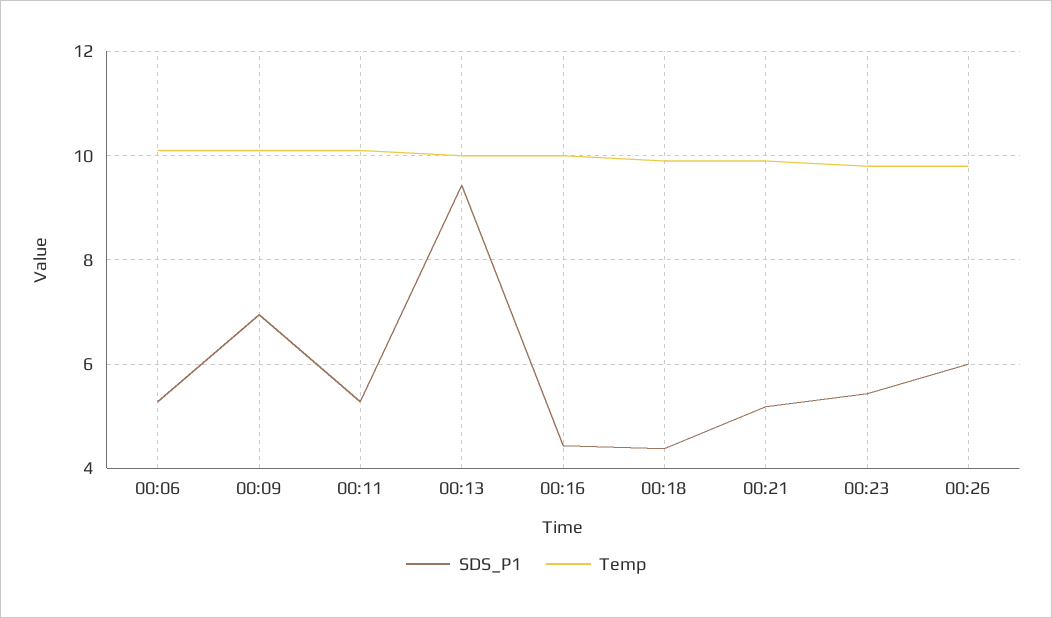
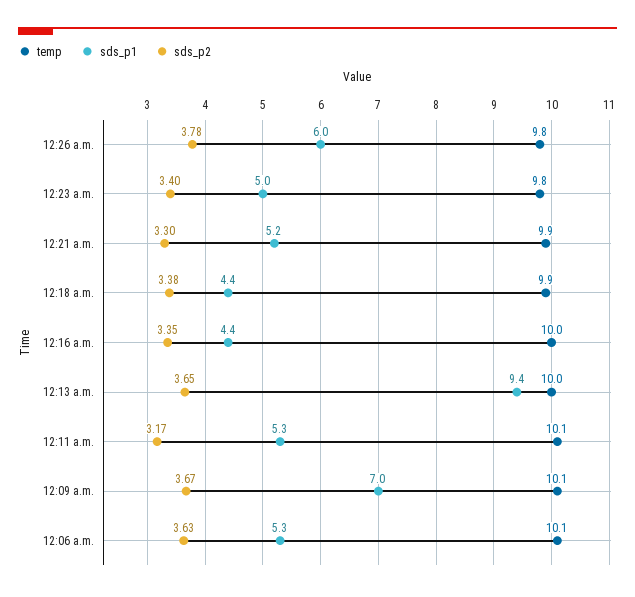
  {
    "SDS_P1": {
      "00:06": 5.3,
      "00:09": 7,
      "00:11": 5.3,
      "00:13": 9.4,
      "00:16": 4.4,
      "00:18": 4.4,
      "00:21": 5.2,
-     "00:23": 5.4,
+     "00:23": 5,
      "00:26": 6
    },
    "Temp": {
      "00:06": 10.1,
      "00:09": 10.1,
      "00:11": 10.1,
      "00:13": 10,
      "00:16": 10,
      "00:18": 9.9,
      "00:21": 9.9,
      "00:23": 9.8,
      "00:26": 9.8
-   }
+   },
+   "sds_p2": {
+     "00:26": 3.78,
+     "00:23": 3.4,
+     "00:21": 3.3,
+     "00:18": 3.38,
+     "00:16": 3.35,
+     "00:13": 3.65,
+     "00:11": 3.17,
+     "00:09": 3.67,
+     "00:06": 3.63
+   }
  }

